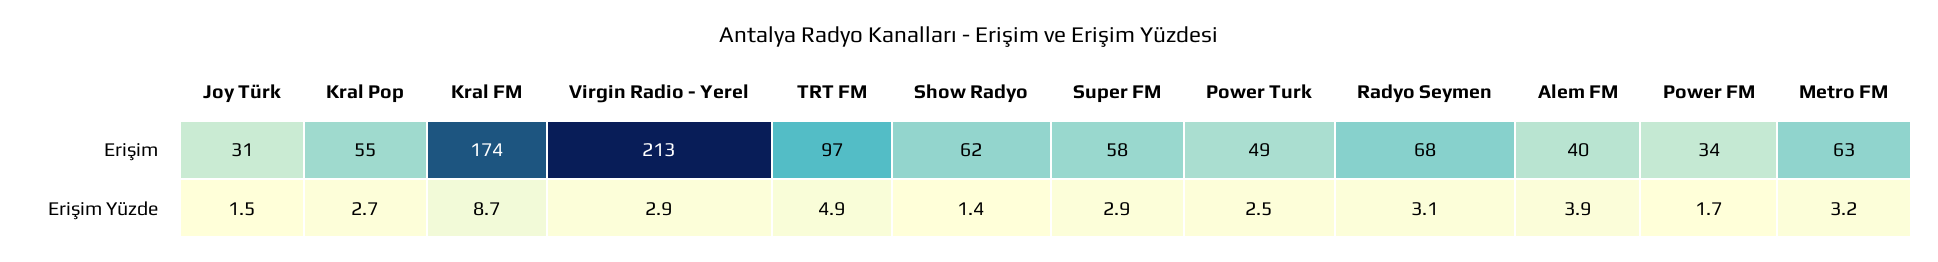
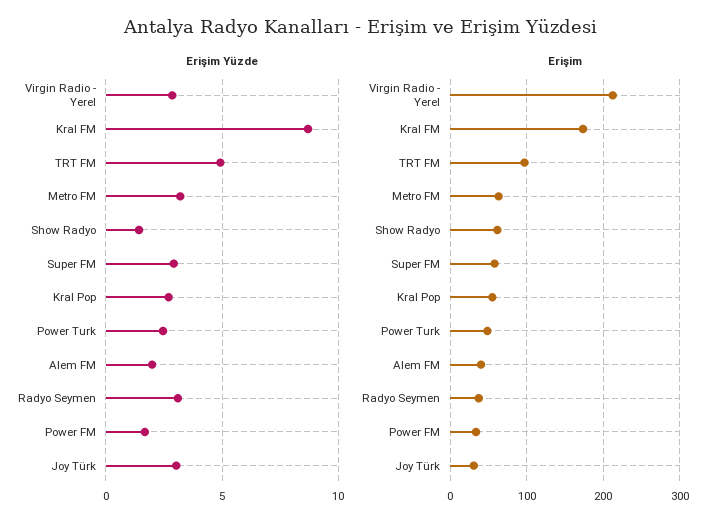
  {
    "Erişim": {
      "Joy Türk": 31,
      "Kral Pop": 55,
      "Kral FM": 174,
      "Virgin Radio - Yerel": 213,
      "TRT FM": 97,
      "Show Radyo": 62,
      "Super FM": 58,
      "Power Turk": 49,
-     "Radyo Seymen": 68,
+     "Radyo Seymen": 40,
      "Alem FM": 40,
      "Power FM": 34,
      "Metro FM": 63
    },
    "Erişim Yüzde": {
-     "Joy Türk": 1.5,
+     "Joy Türk": 3,
      "Kral Pop": 2.7,
      "Kral FM": 8.7,
      "Virgin Radio - Yerel": 2.9,
      "TRT FM": 4.9,
      "Show Radyo": 1.4,
      "Super FM": 2.9,
      "Power Turk": 2.5,
      "Radyo Seymen": 3.1,
-     "Alem FM": 3.9,
+     "Alem FM": 2,
      "Power FM": 1.7,
      "Metro FM": 3.2
    }
  }

